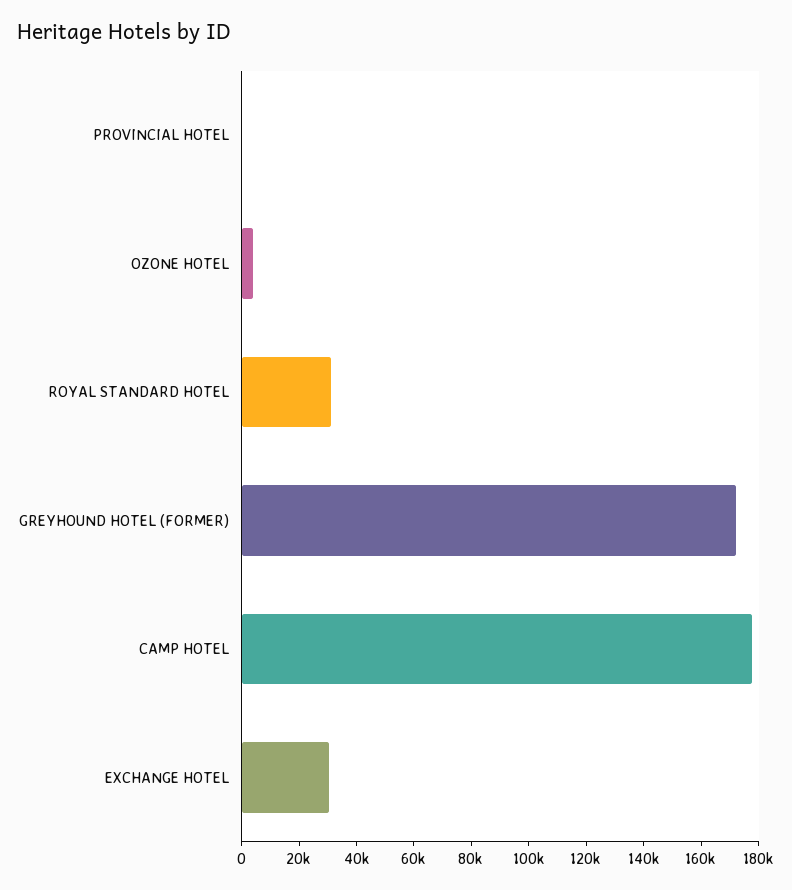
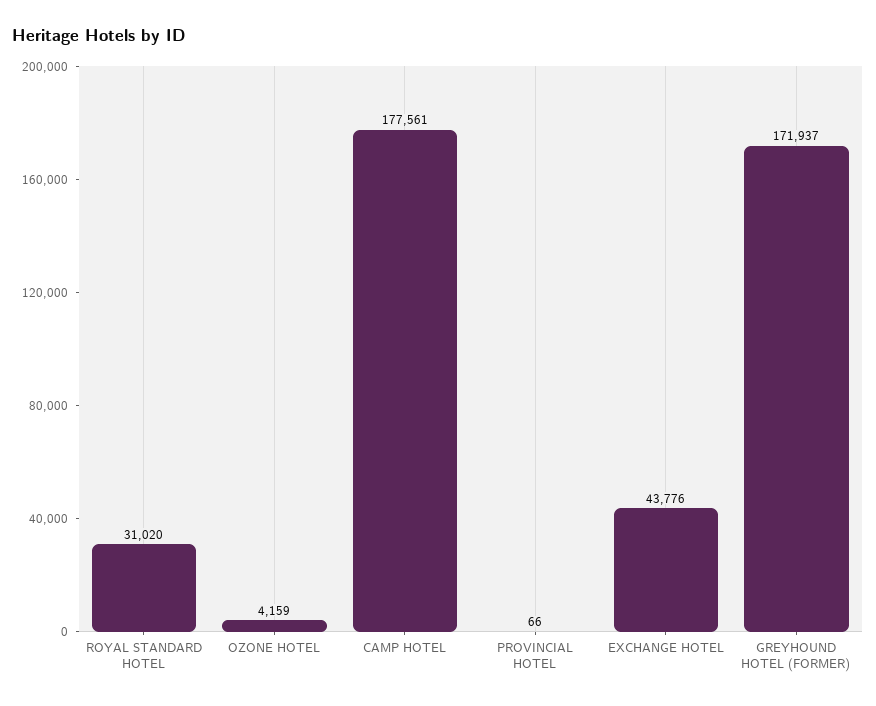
  {
    "PROVINCIAL HOTEL": 66,
    "OZONE HOTEL": 4159,
    "ROYAL STANDARD HOTEL": 31020,
    "GREYHOUND HOTEL (FORMER)": 171937,
    "CAMP HOTEL": 177561,
-   "EXCHANGE HOTEL": 30000
+   "EXCHANGE HOTEL": 43776
  }

